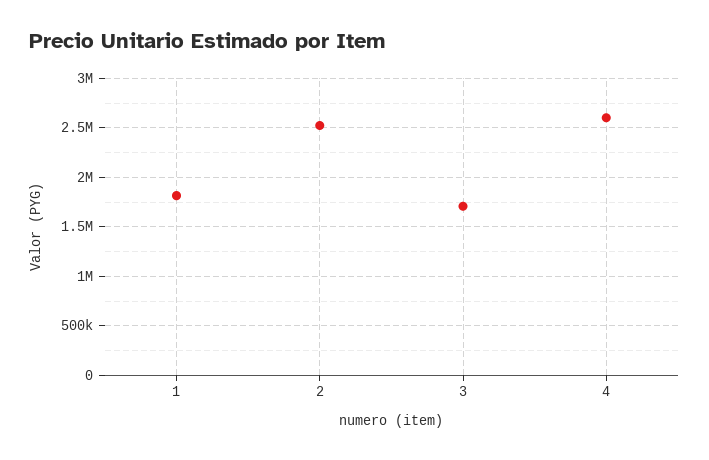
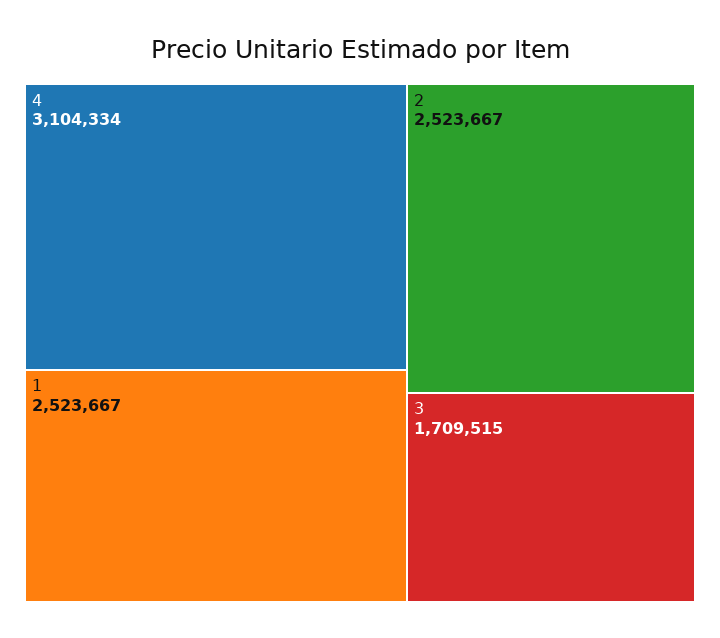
  {
-   "1": 1800000,
+   "1": 2523667,
    "2": 2523667,
    "3": 1709515,
-   "4": 2600000
+   "4": 3104334
  }

